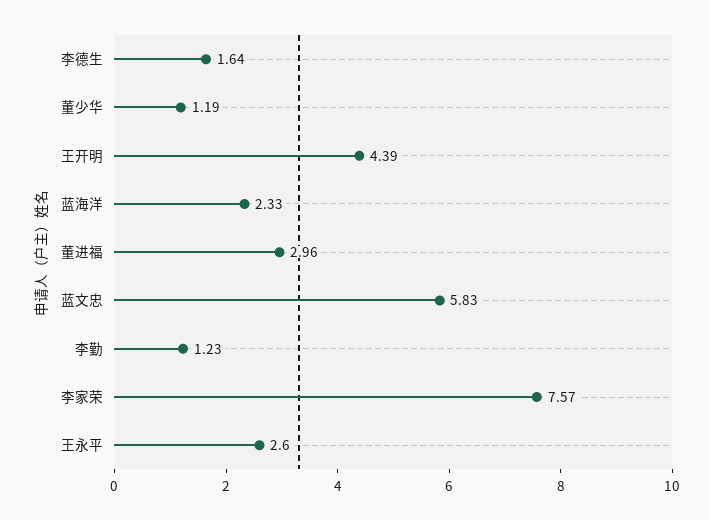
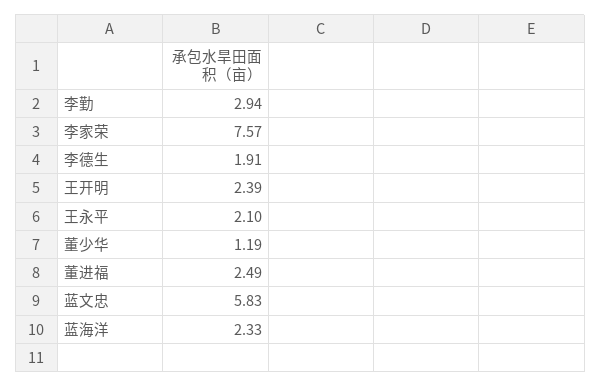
  {
-   "李德生": 1.64,
+   "李德生": 1.91,
    "董少华": 1.19,
-   "王开明": 4.39,
+   "王开明": 2.39,
    "蓝海洋": 2.33,
-   "董进福": 2.96,
+   "董进福": 2.49,
    "蓝文忠": 5.83,
-   "李勤": 1.23,
+   "李勤": 2.94,
    "李家荣": 7.57,
-   "王永平": 2.6
+   "王永平": 2.1
  }

